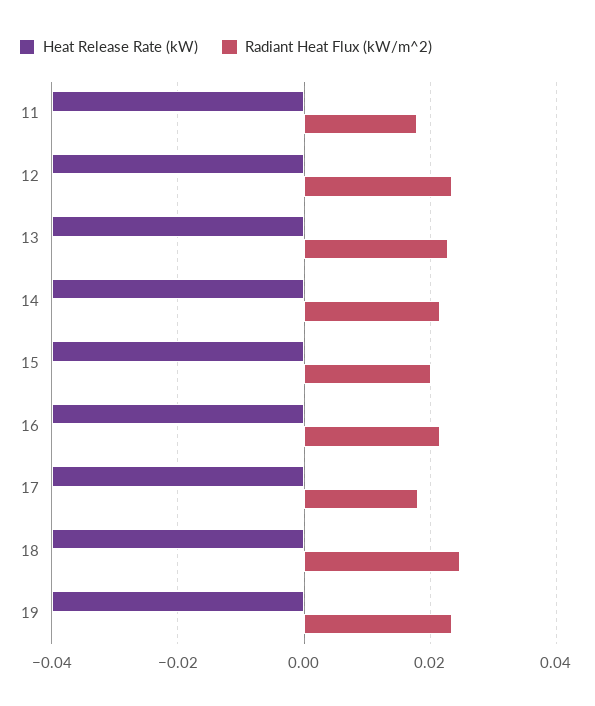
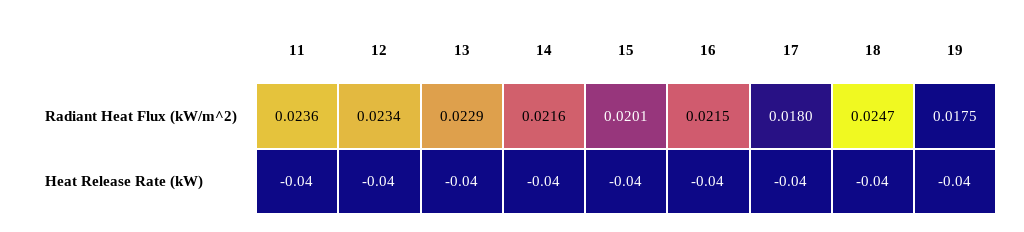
  {
    "Heat Release Rate (kW)": {
      "11": -0.04,
      "12": -0.04,
      "13": -0.04,
      "14": -0.04,
      "15": -0.04,
      "16": -0.04,
      "17": -0.04,
      "18": -0.04,
      "19": -0.04
    },
    "Radiant Heat Flux (kW/m^2)": {
-     "11": 0.018,
+     "11": 0.0236,
      "12": 0.0234,
      "13": 0.0229,
      "14": 0.0216,
      "15": 0.0201,
      "16": 0.0215,
      "17": 0.018,
      "18": 0.0247,
-     "19": 0.024
+     "19": 0.0175
    }
  }

